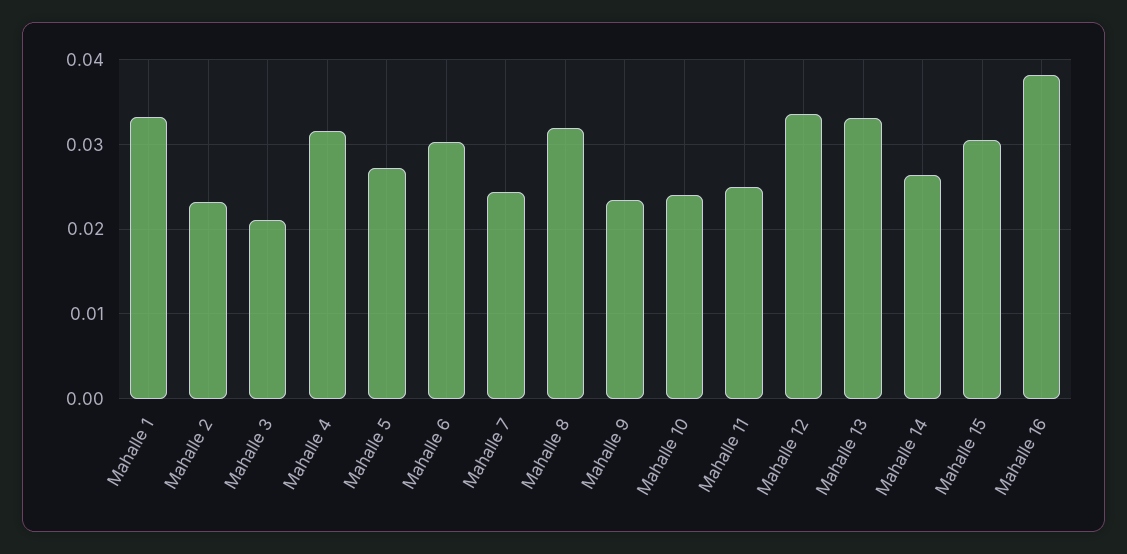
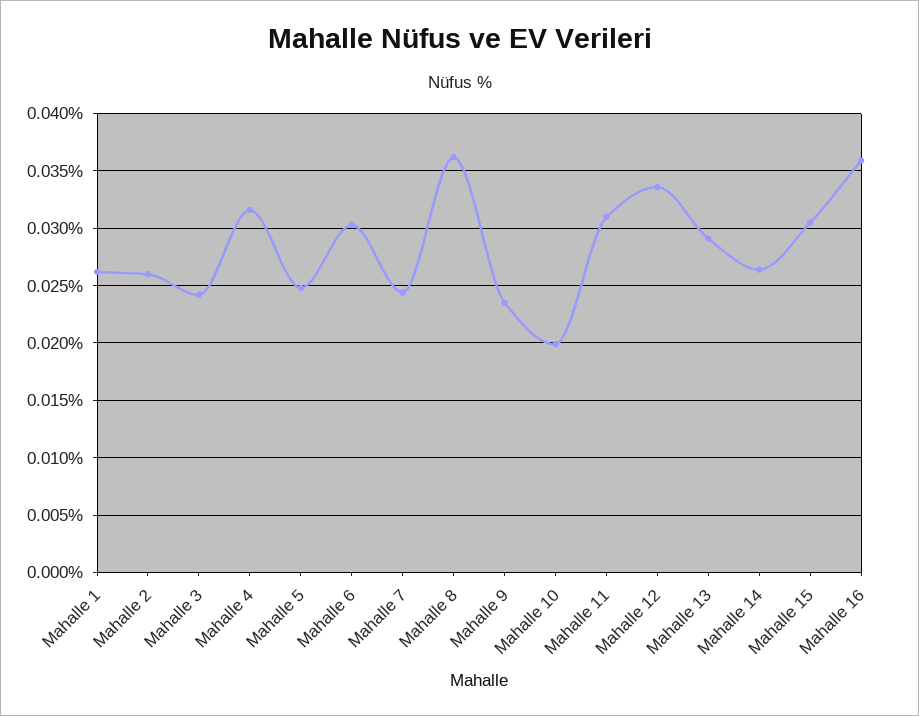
  {
-   "Mahalle 1": 0.033,
+   "Mahalle 1": 0.026,
-   "Mahalle 2": 0.023,
+   "Mahalle 2": 0.026,
-   "Mahalle 3": 0.021,
+   "Mahalle 3": 0.024,
    "Mahalle 4": 0.032,
-   "Mahalle 5": 0.027,
+   "Mahalle 5": 0.025,
    "Mahalle 6": 0.03,
    "Mahalle 7": 0.024,
-   "Mahalle 8": 0.032,
+   "Mahalle 8": 0.036,
    "Mahalle 9": 0.024,
-   "Mahalle 10": 0.024,
+   "Mahalle 10": 0.02,
-   "Mahalle 11": 0.025,
+   "Mahalle 11": 0.031,
    "Mahalle 12": 0.034,
-   "Mahalle 13": 0.033,
+   "Mahalle 13": 0.029,
    "Mahalle 14": 0.026,
    "Mahalle 15": 0.031,
-   "Mahalle 16": 0.038
+   "Mahalle 16": 0.036
  }

